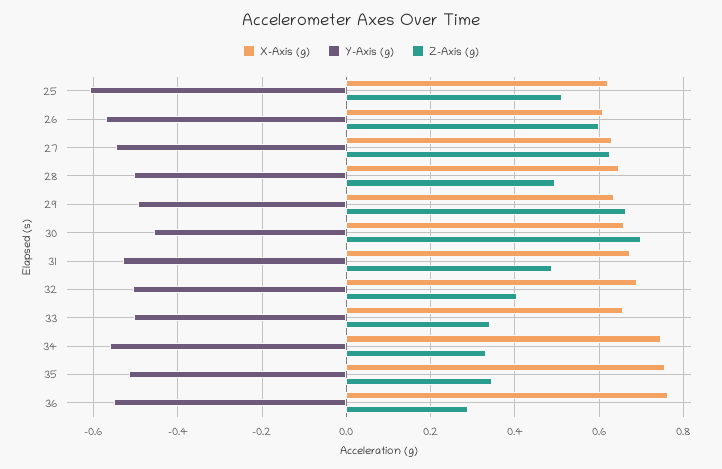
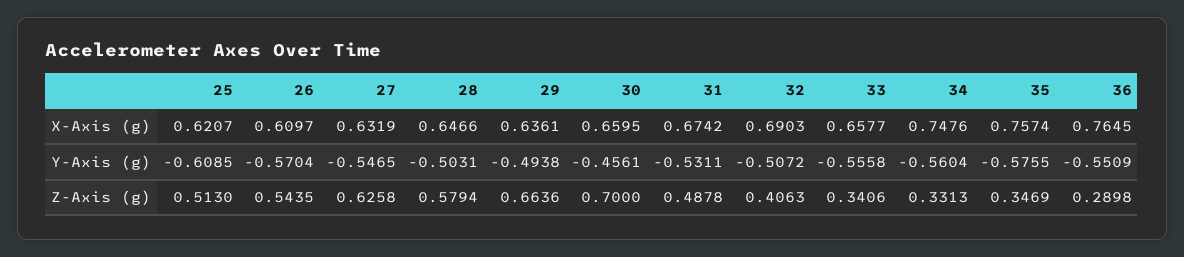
  {
    "X-Axis (g)": {
      "25": 0.6207,
      "26": 0.6097,
      "27": 0.6319,
      "28": 0.6466,
      "29": 0.6361,
      "30": 0.6595,
      "31": 0.6742,
      "32": 0.6903,
      "33": 0.6577,
      "34": 0.7476,
      "35": 0.7574,
      "36": 0.7645
    },
    "Y-Axis (g)": {
      "25": -0.6085,
      "26": -0.5704,
      "27": -0.5465,
      "28": -0.5031,
      "29": -0.4938,
      "30": -0.4561,
      "31": -0.5311,
      "32": -0.5072,
-     "33": -0.5,
+     "33": -0.5558,
      "34": -0.5604,
-     "35": -0.52,
+     "35": -0.5755,
      "36": -0.5509
    },
    "Z-Axis (g)": {
      "25": 0.513,
-     "26": 0.6,
+     "26": 0.5435,
      "27": 0.6258,
-     "28": 0.5,
+     "28": 0.5794,
      "29": 0.6636,
      "30": 0.7,
      "31": 0.4878,
      "32": 0.4063,
      "33": 0.3406,
      "34": 0.3313,
      "35": 0.3469,
      "36": 0.2898
    }
  }

